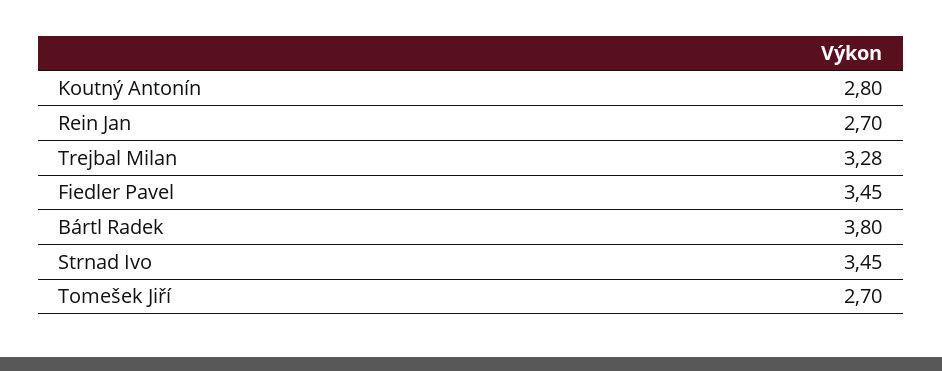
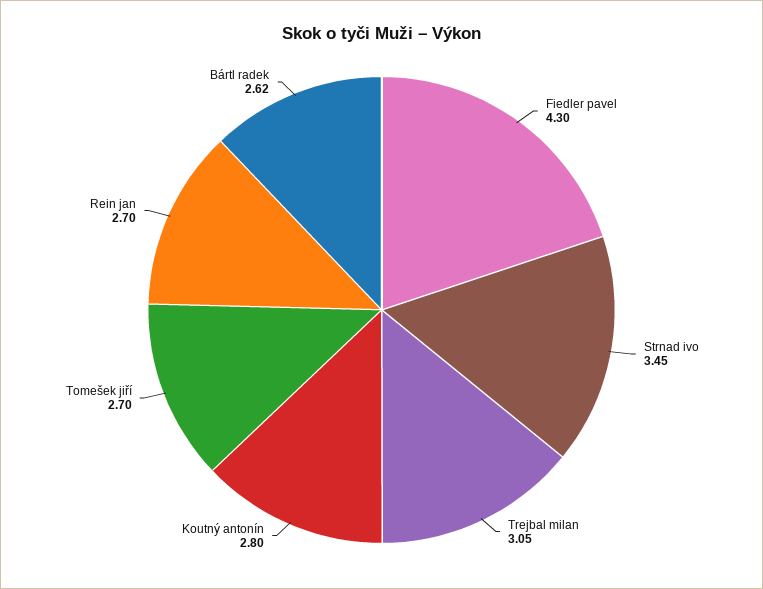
  {
    "Koutný Antonín": 2.8,
    "Rein Jan": 2.7,
-   "Trejbal Milan": 3.28,
+   "Trejbal Milan": 3.05,
-   "Fiedler Pavel": 3.45,
+   "Fiedler Pavel": 4.3,
-   "Bártl Radek": 3.8,
+   "Bártl Radek": 2.62,
    "Strnad Ivo": 3.45,
    "Tomešek Jiří": 2.7
  }

